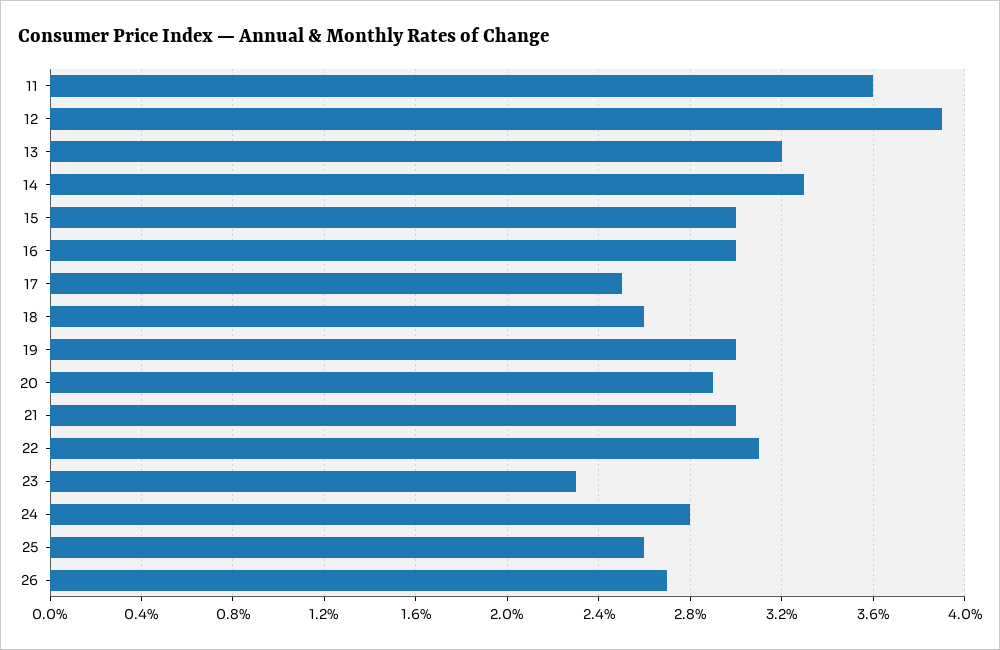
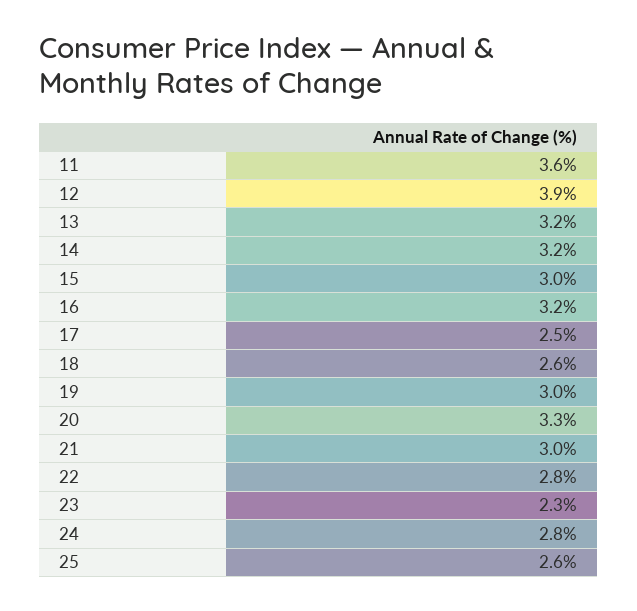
  {
    "11": 3.6,
    "12": 3.9,
    "13": 3.2,
-   "14": 3.3,
+   "14": 3.2,
    "15": 3,
-   "16": 3,
+   "16": 3.2,
    "17": 2.5,
    "18": 2.6,
    "19": 3,
-   "20": 2.9,
+   "20": 3.3,
    "21": 3,
-   "22": 3.1,
+   "22": 2.8,
    "23": 2.3,
    "24": 2.8,
-   "25": 2.6,
+   "25": 2.6
-   "26": 2.7
  }

